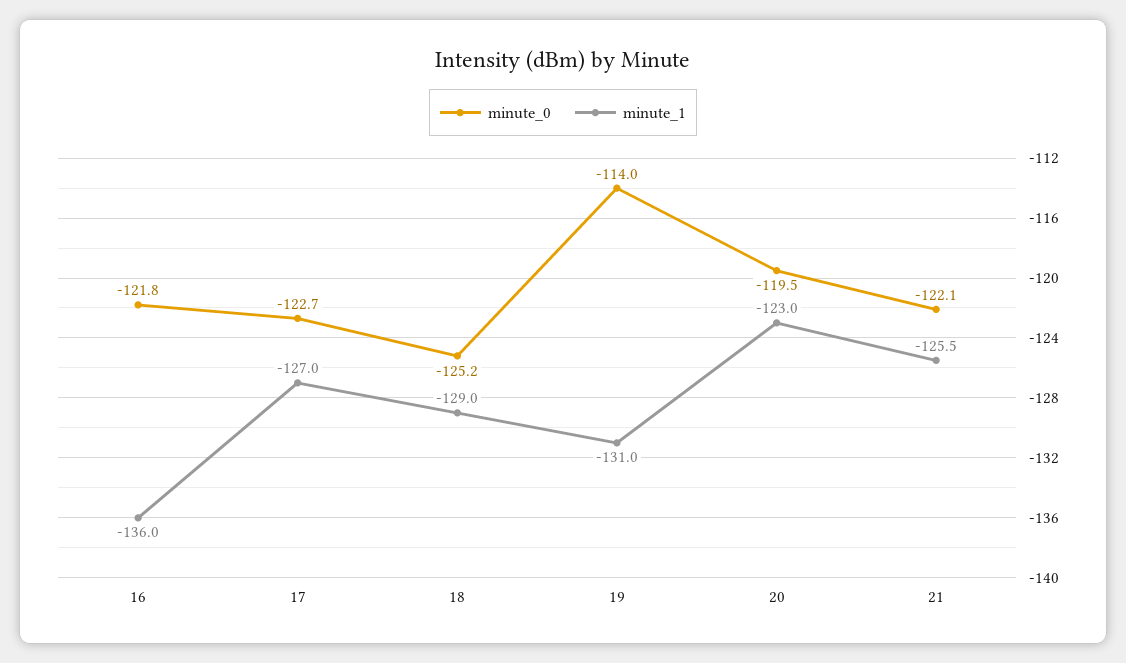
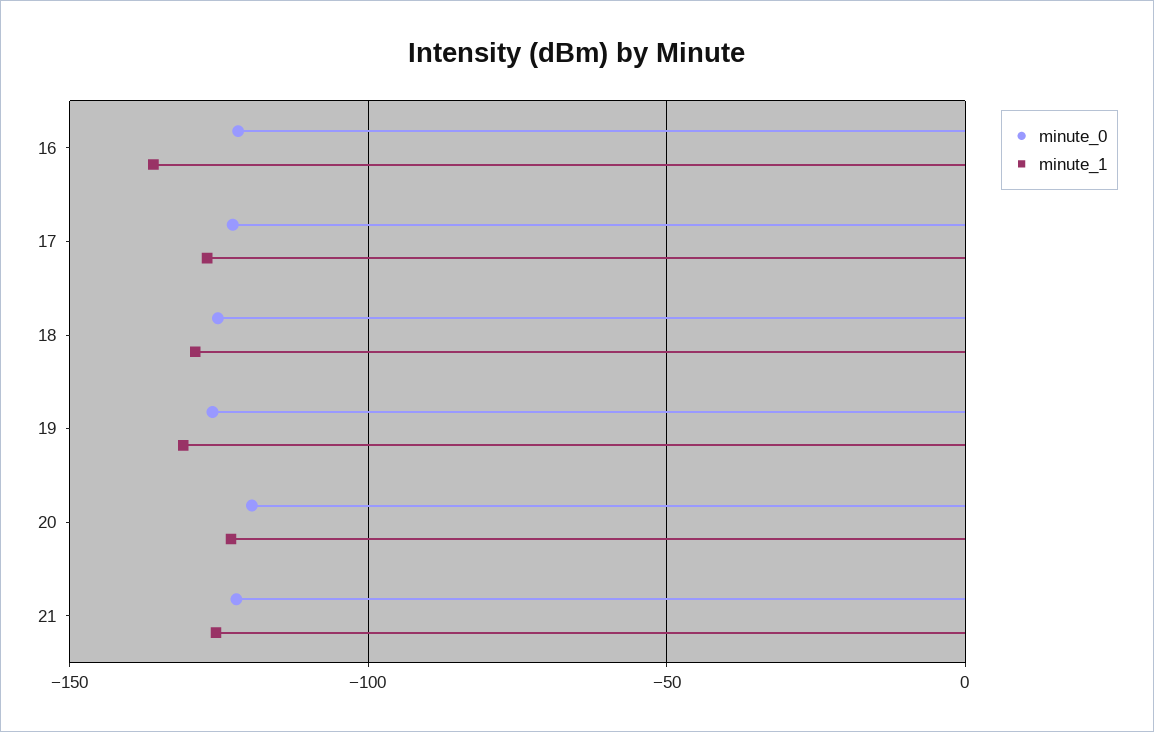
  {
    "minute_0": {
      "16": -121.8,
      "17": -122.7,
      "18": -125.2,
-     "19": -114,
+     "19": -125,
      "20": -119.5,
      "21": -122.1
    },
    "minute_1": {
      "16": -136,
      "17": -127,
      "18": -129,
      "19": -131,
      "20": -123,
      "21": -125.5
    }
  }

